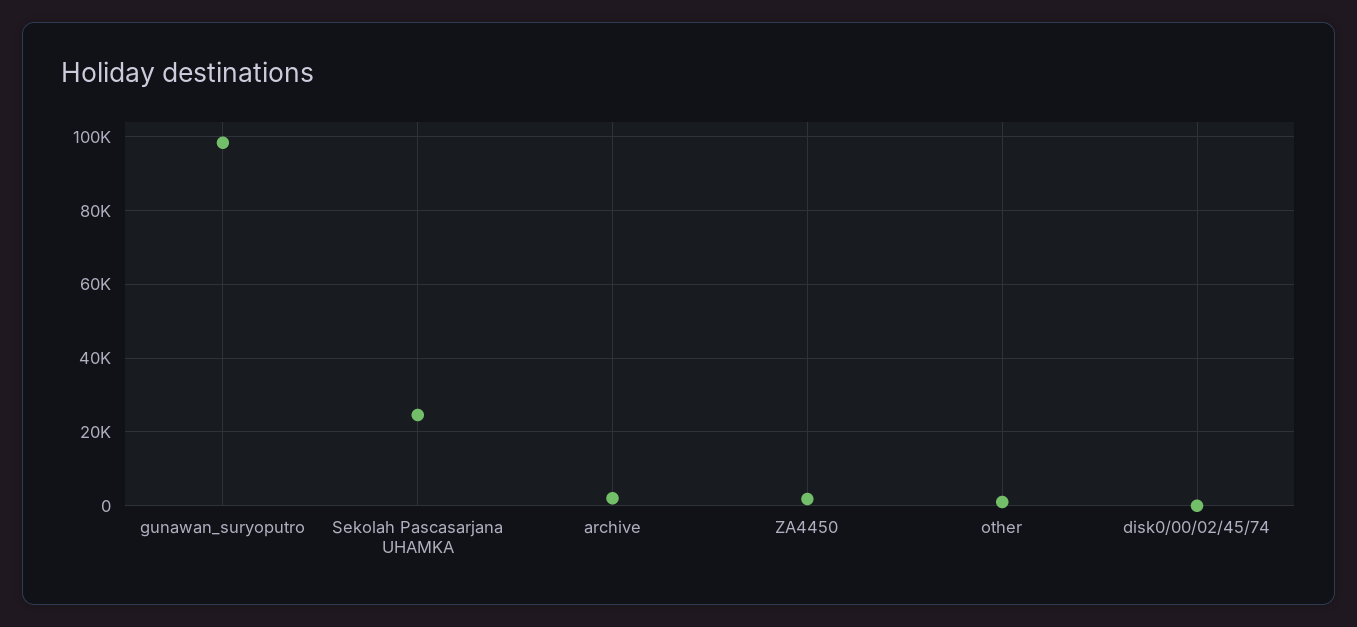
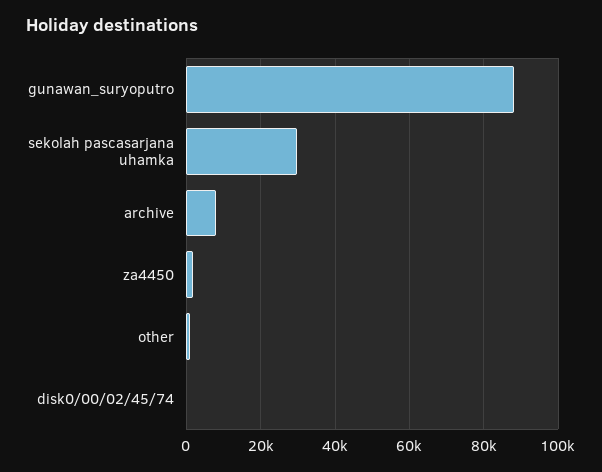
  {
-   "gunawan_suryoputro": 98000,
+   "gunawan_suryoputro": 88000,
-   "Sekolah Pascasarjana UHAMKA": 24000,
+   "Sekolah Pascasarjana UHAMKA": 30000,
-   "archive": 2000,
+   "archive": 8000,
    "ZA4450": 2000,
    "other": 2000,
    "disk0/00/02/45/74": 0
  }

